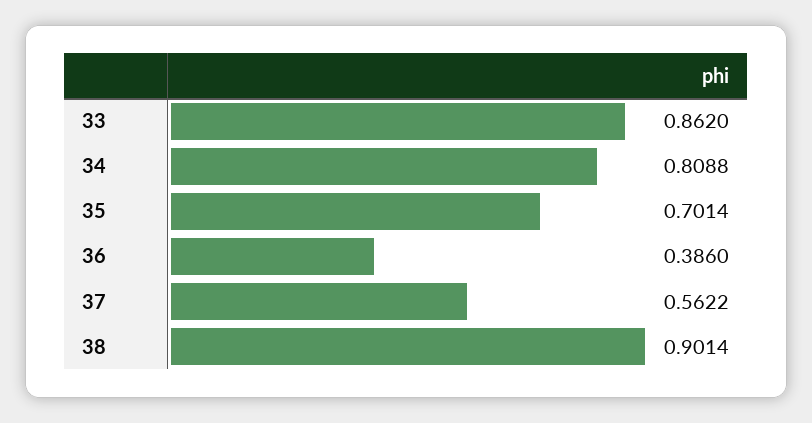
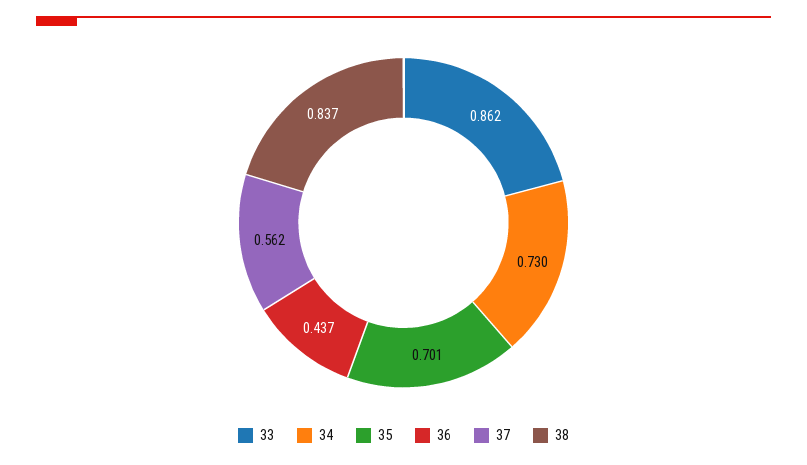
  {
    "33": 0.862,
-   "34": 0.8088,
+   "34": 0.73,
    "35": 0.7014,
-   "36": 0.386,
+   "36": 0.437,
    "37": 0.5622,
-   "38": 0.9014
+   "38": 0.837
  }

